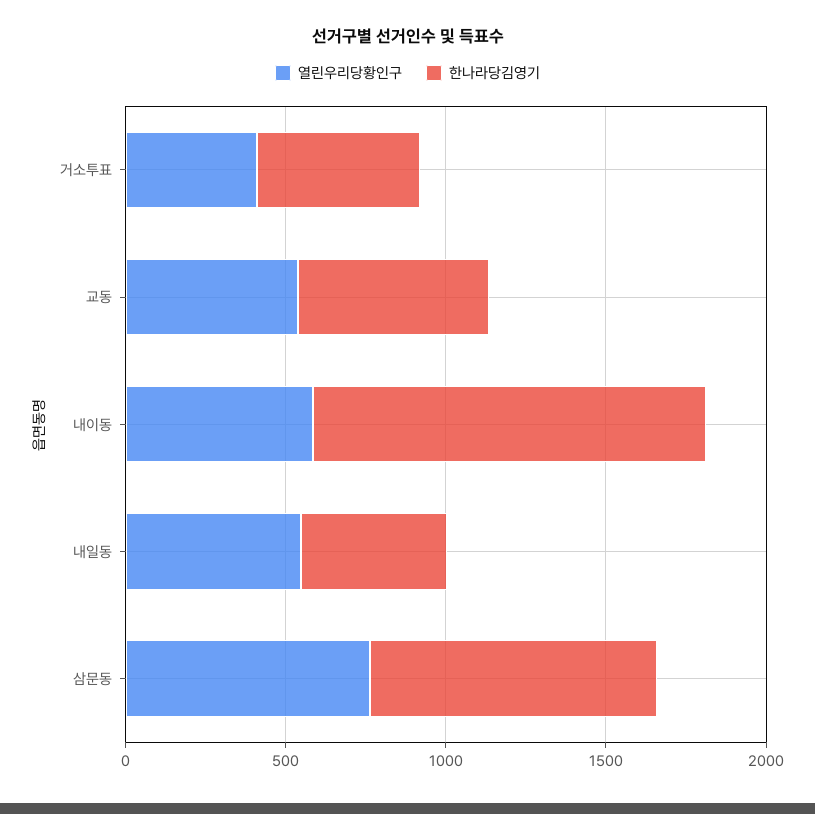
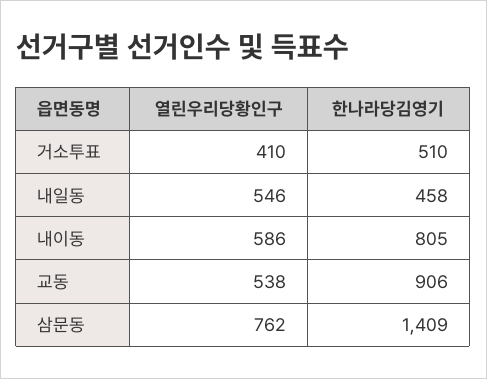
  {
    "열린우리당황인구": {
      "거소투표": 410,
      "교동": 538,
      "내이동": 586,
      "내일동": 546,
      "삼문동": 762
    },
    "한나라당김영기": {
      "거소투표": 510,
-     "교동": 600,
+     "교동": 906,
-     "내이동": 1200,
+     "내이동": 805,
      "내일동": 458,
-     "삼문동": 900
+     "삼문동": 1409
    }
  }

